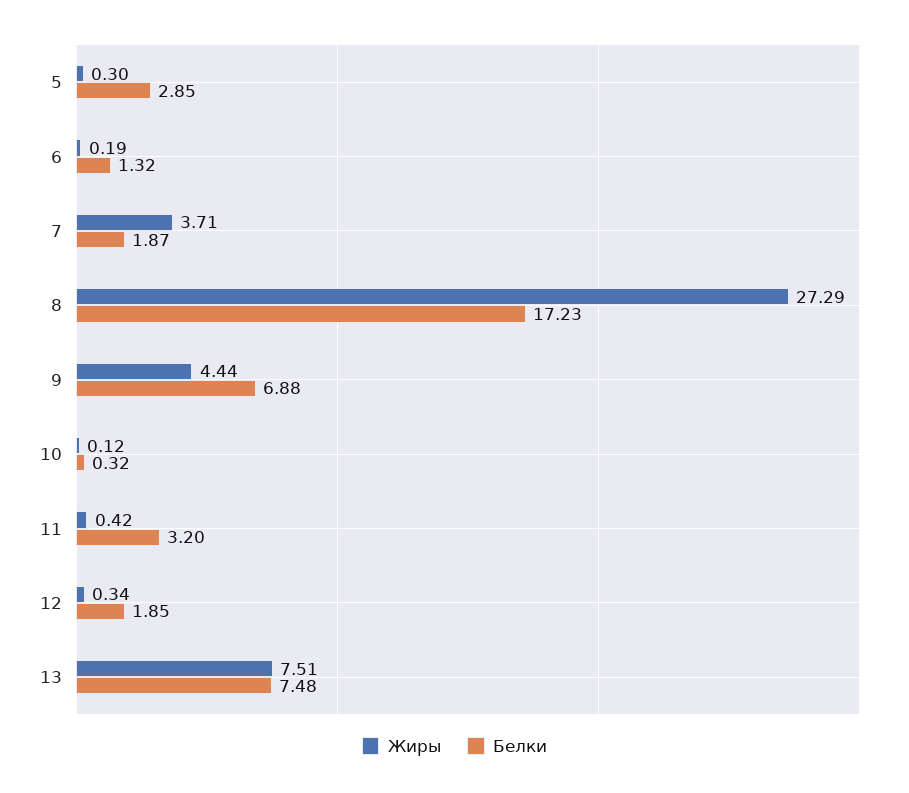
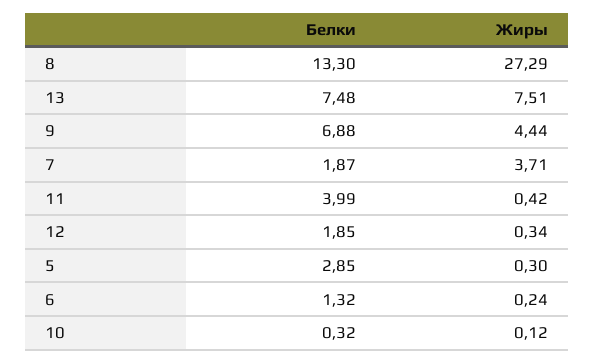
  {
    "Жиры": {
      "5": 0.3,
-     "6": 0.19,
+     "6": 0.24,
      "7": 3.71,
      "8": 27.29,
      "9": 4.44,
      "10": 0.12,
      "11": 0.42,
      "12": 0.34,
      "13": 7.51
    },
    "Белки": {
      "5": 2.85,
      "6": 1.32,
      "7": 1.87,
-     "8": 17.23,
+     "8": 13.3,
      "9": 6.88,
      "10": 0.32,
-     "11": 3.2,
+     "11": 3.99,
      "12": 1.85,
      "13": 7.48
    }
  }

